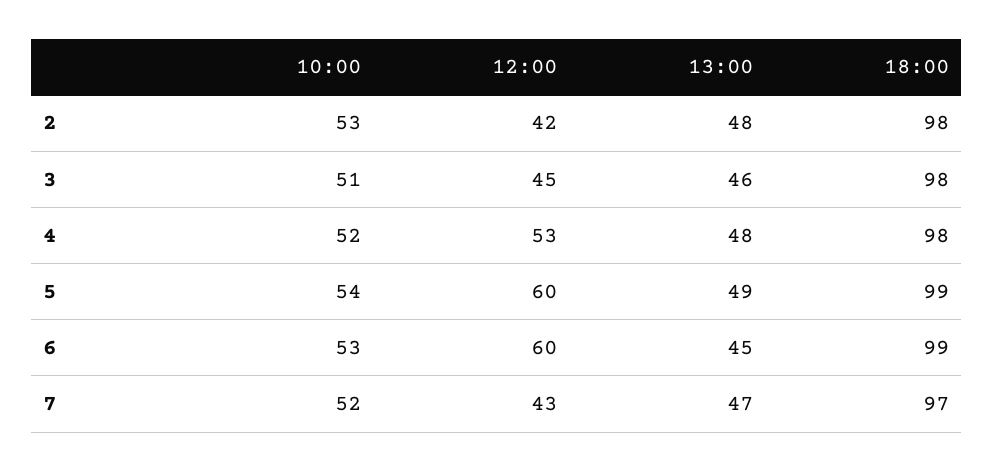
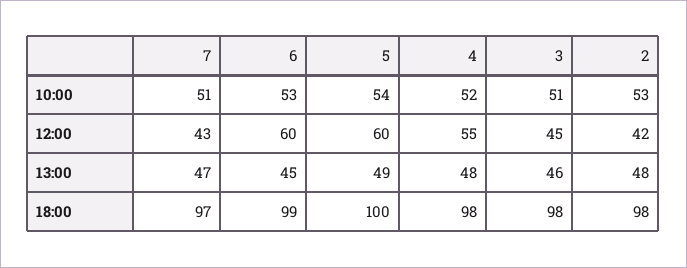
  {
    "10:00": {
      "2": 53,
      "3": 51,
      "4": 52,
      "5": 54,
      "6": 53,
-     "7": 52
+     "7": 51
    },
    "12:00": {
      "2": 42,
      "3": 45,
-     "4": 53,
+     "4": 55,
      "5": 60,
      "6": 60,
      "7": 43
    },
    "13:00": {
      "2": 48,
      "3": 46,
      "4": 48,
      "5": 49,
      "6": 45,
      "7": 47
    },
    "18:00": {
      "2": 98,
      "3": 98,
      "4": 98,
-     "5": 99,
+     "5": 100,
      "6": 99,
      "7": 97
    }
  }

